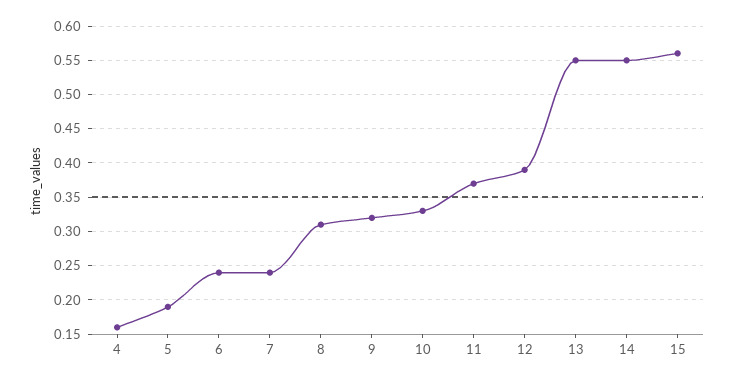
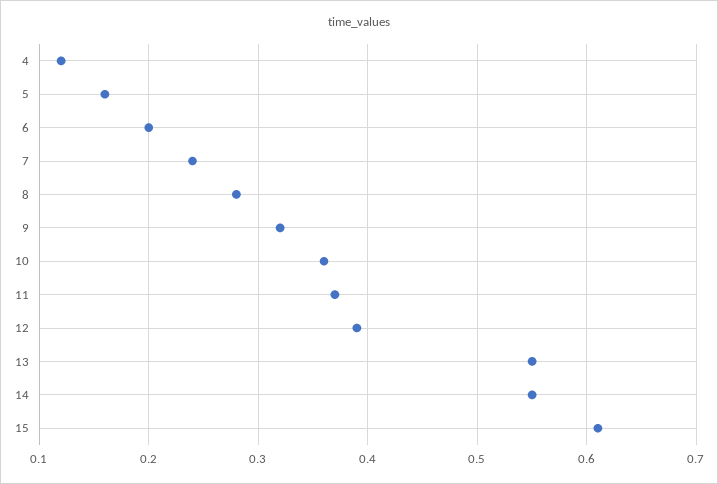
  {
-   "4": 0.16,
+   "4": 0.12,
-   "5": 0.19,
+   "5": 0.16,
-   "6": 0.24,
+   "6": 0.2,
    "7": 0.24,
-   "8": 0.31,
+   "8": 0.28,
    "9": 0.32,
-   "10": 0.33,
+   "10": 0.36,
    "11": 0.37,
    "12": 0.39,
    "13": 0.55,
    "14": 0.55,
-   "15": 0.56
+   "15": 0.61
  }

